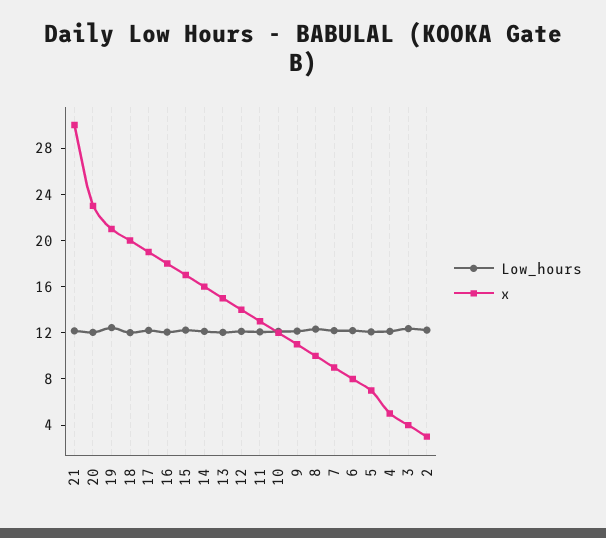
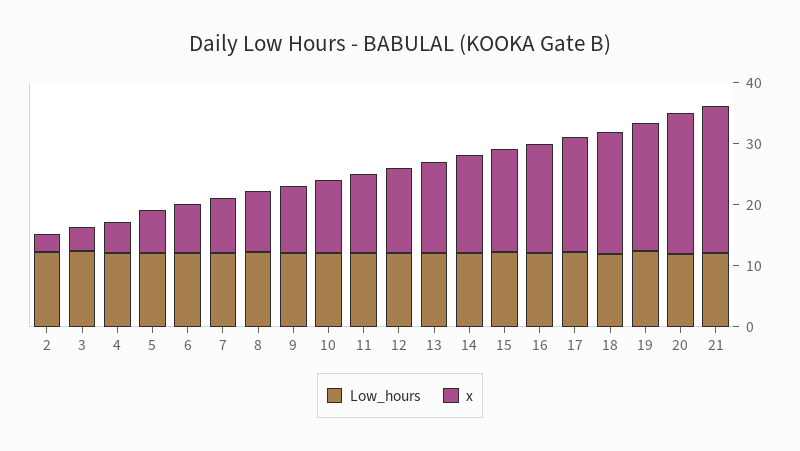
  {
    "Low_hours": {
      "21": 12,
      "20": 12,
      "19": 12,
      "18": 12,
      "17": 12,
      "16": 12,
      "15": 12,
      "14": 12,
      "13": 12,
      "12": 12,
      "11": 12,
      "10": 12,
      "9": 12,
      "8": 12,
      "7": 12,
      "6": 12,
      "5": 12,
      "4": 12,
      "3": 12,
      "2": 12
    },
    "x": {
-     "21": 30,
+     "21": 24,
      "20": 23,
      "19": 21,
      "18": 20,
      "17": 19,
      "16": 18,
      "15": 17,
      "14": 16,
      "13": 15,
      "12": 14,
      "11": 13,
      "10": 12,
      "9": 11,
      "8": 10,
      "7": 9,
      "6": 8,
      "5": 7,
      "4": 5,
      "3": 4,
      "2": 3
    }
  }

